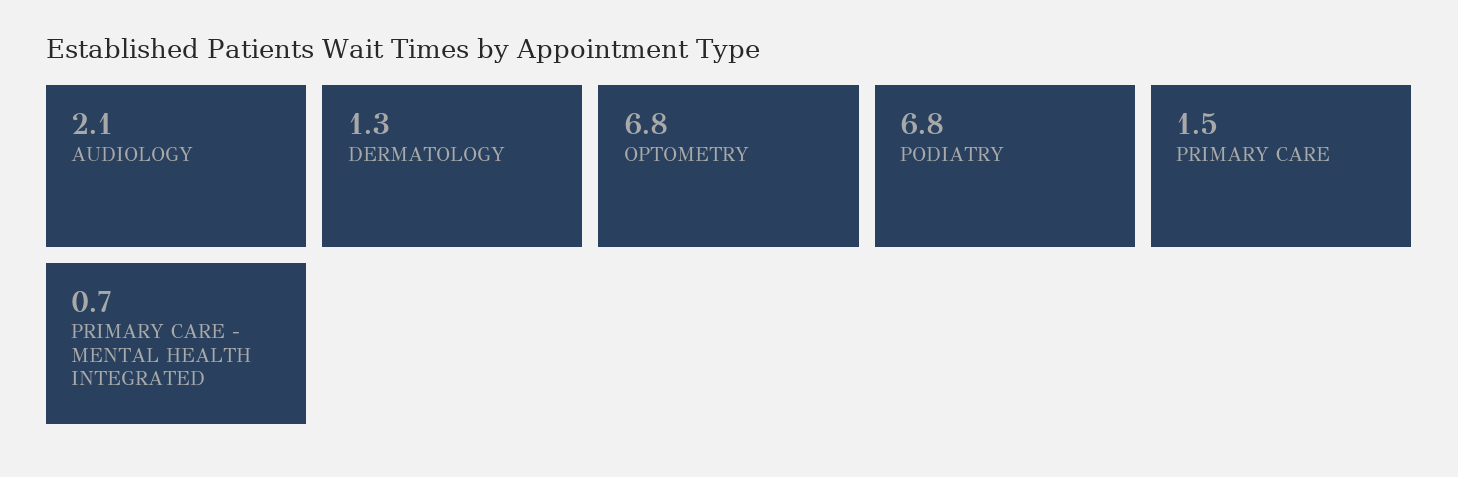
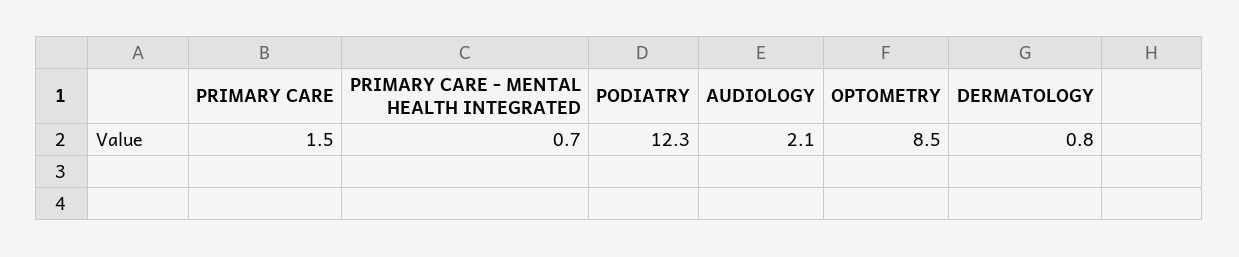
  {
    "AUDIOLOGY": 2.1,
-   "DERMATOLOGY": 1.3,
+   "DERMATOLOGY": 0.8,
-   "OPTOMETRY": 6.8,
+   "OPTOMETRY": 8.5,
-   "PODIATRY": 6.8,
+   "PODIATRY": 12.3,
    "PRIMARY CARE": 1.5,
    "PRIMARY CARE - MENTAL HEALTH INTEGRATED": 0.7
  }

